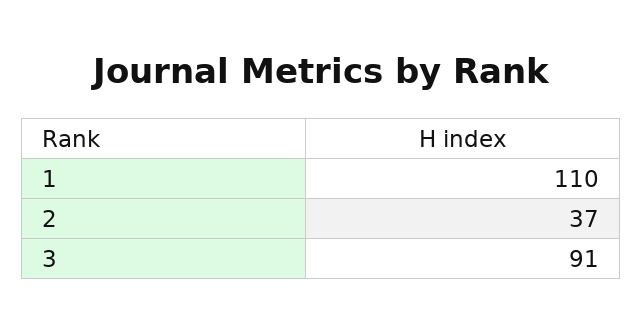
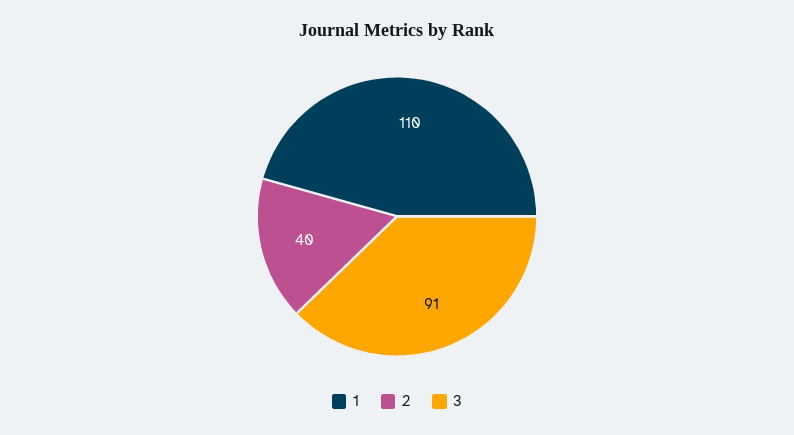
  {
    "1": 110,
-   "2": 37,
+   "2": 40,
    "3": 91
  }

